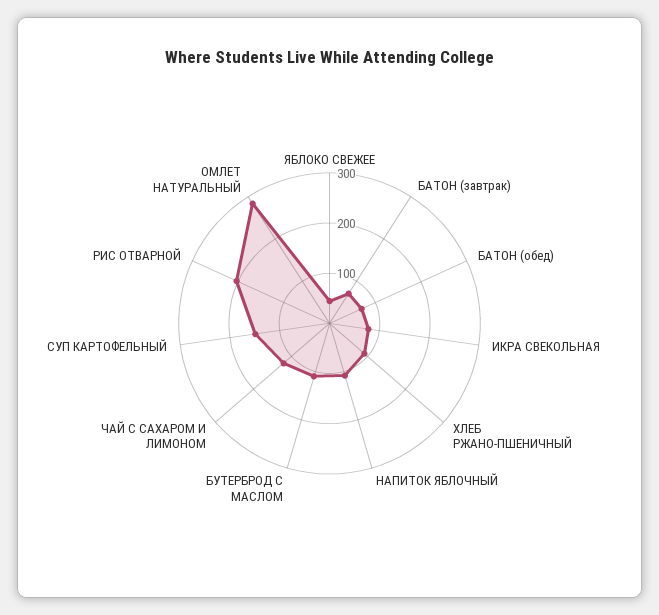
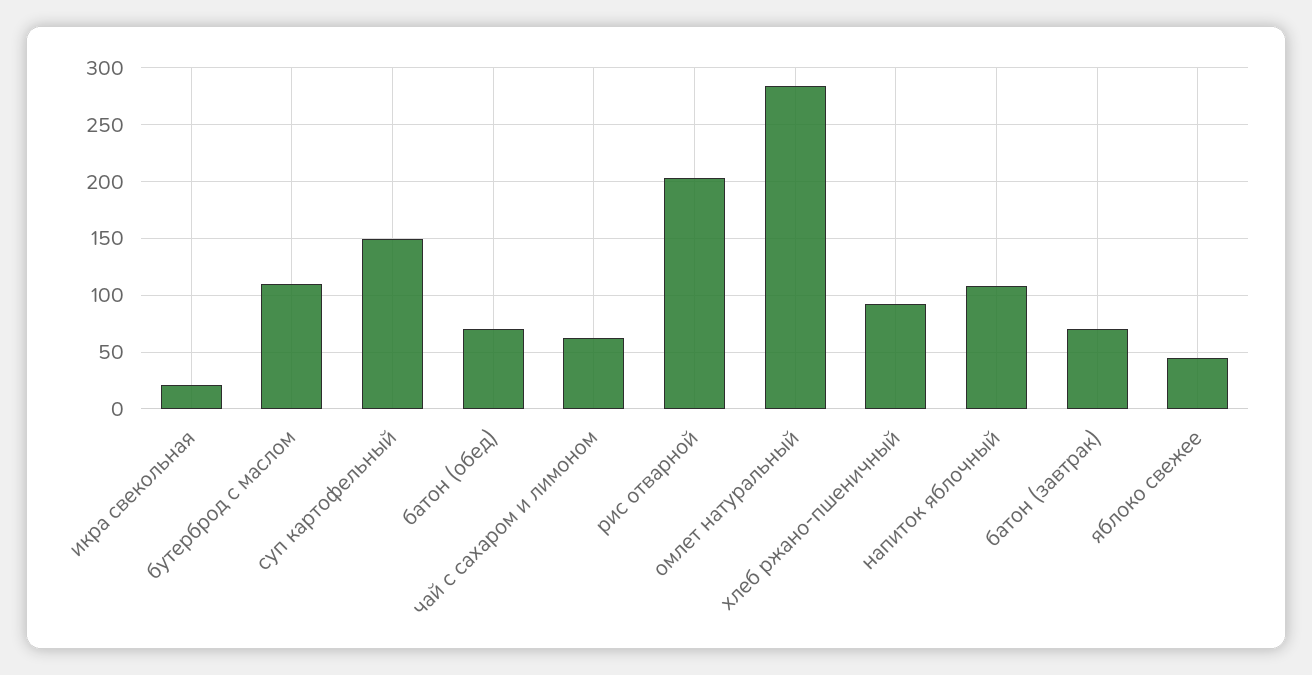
  {
    "ЯБЛОКО СВЕЖЕЕ": 40,
    "БАТОН (завтрак)": 70,
    "БАТОН (обед)": 70,
-   "ИКРА СВЕКОЛЬНАЯ": 80,
+   "ИКРА СВЕКОЛЬНАЯ": 20,
    "ХЛЕБ РЖАНО-ПШЕНИЧНЫЙ": 90,
    "НАПИТОК ЯБЛОЧНЫЙ": 110,
    "БУТЕРБРОД С МАСЛОМ": 110,
-   "ЧАЙ С САХАРОМ И ЛИМОНОМ": 120,
+   "ЧАЙ С САХАРОМ И ЛИМОНОМ": 60,
    "СУП КАРТОФЕЛЬНЫЙ": 150,
    "РИС ОТВАРНОЙ": 200,
    "ОМЛЕТ НАТУРАЛЬНЫЙ": 280
  }

